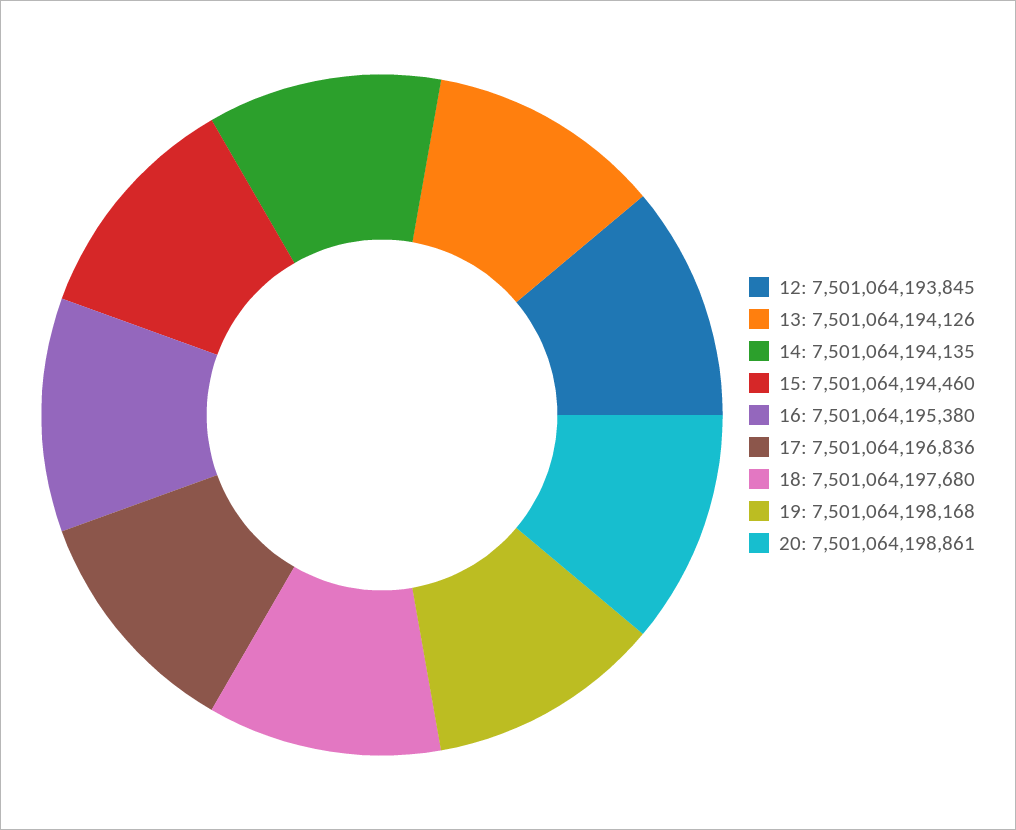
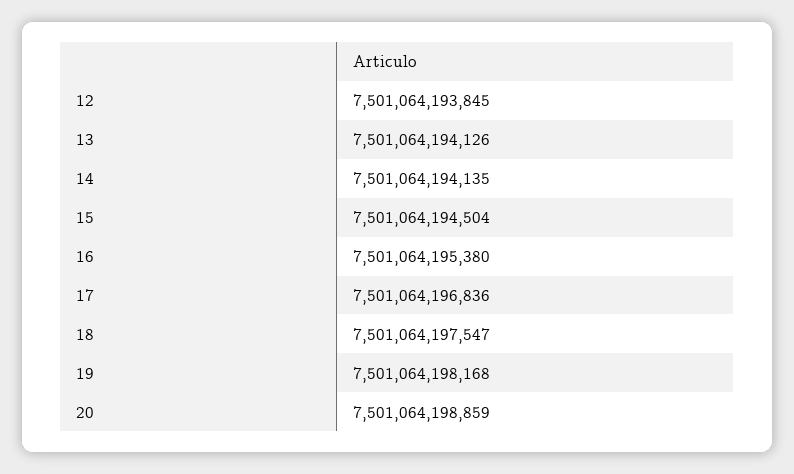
  {
    "12": 7501064193845,
    "13": 7501064194126,
    "14": 7501064194135,
-   "15": 7501064194460,
+   "15": 7501064194504,
    "16": 7501064195380,
    "17": 7501064196836,
-   "18": 7501064197680,
+   "18": 7501064197547,
    "19": 7501064198168,
-   "20": 7501064198861
+   "20": 7501064198859
  }

